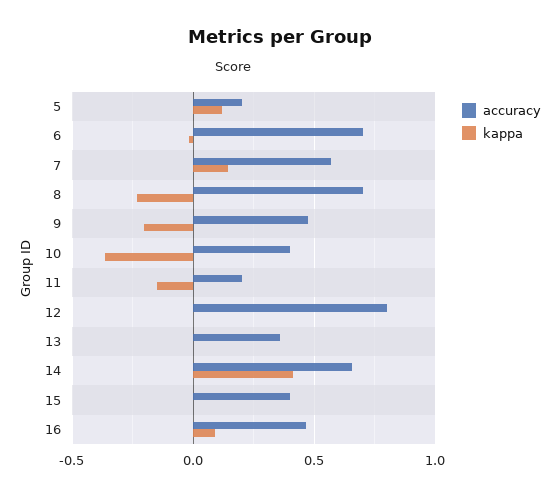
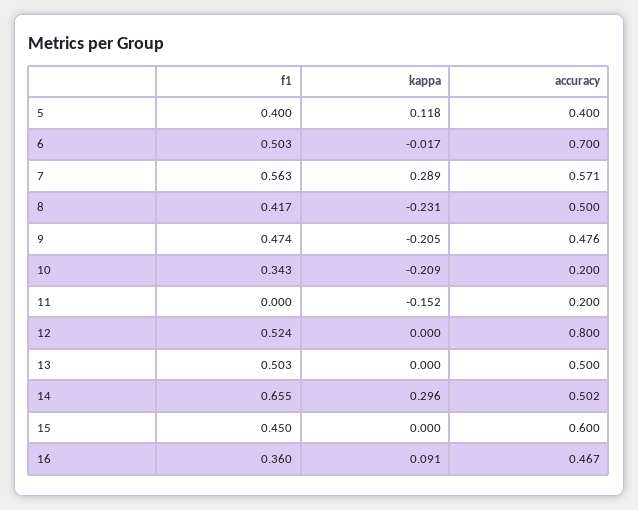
  {
    "accuracy": {
-     "5": 0.2,
+     "5": 0.4,
      "6": 0.7,
      "7": 0.571,
-     "8": 0.7,
+     "8": 0.5,
      "9": 0.476,
-     "10": 0.4,
+     "10": 0.2,
      "11": 0.2,
      "12": 0.8,
-     "13": 0.35,
+     "13": 0.5,
-     "14": 0.65,
+     "14": 0.502,
-     "15": 0.4,
+     "15": 0.6,
      "16": 0.467
    },
    "kappa": {
      "5": 0.118,
      "6": -0.017,
-     "7": 0.15,
+     "7": 0.289,
      "8": -0.231,
      "9": -0.205,
-     "10": -0.35,
+     "10": -0.209,
      "11": -0.152,
      "12": 0,
      "13": 0,
-     "14": 0.4,
+     "14": 0.296,
      "15": 0,
      "16": 0.091
-   }
+   },
+   "f1": {
+     "5": 0.4,
+     "6": 0.503,
+     "7": 0.563,
+     "8": 0.417,
+     "9": 0.474,
+     "10": 0.343,
+     "11": 0,
+     "12": 0.524,
+     "13": 0.503,
+     "14": 0.655,
+     "15": 0.45,
+     "16": 0.36
+   }
  }

